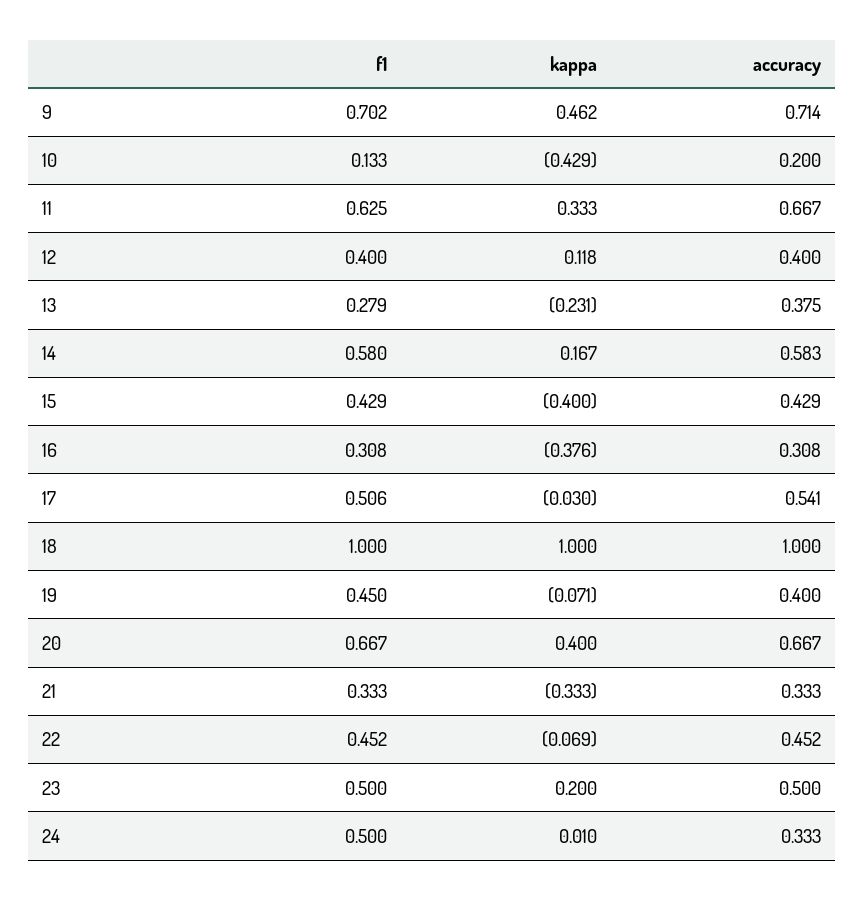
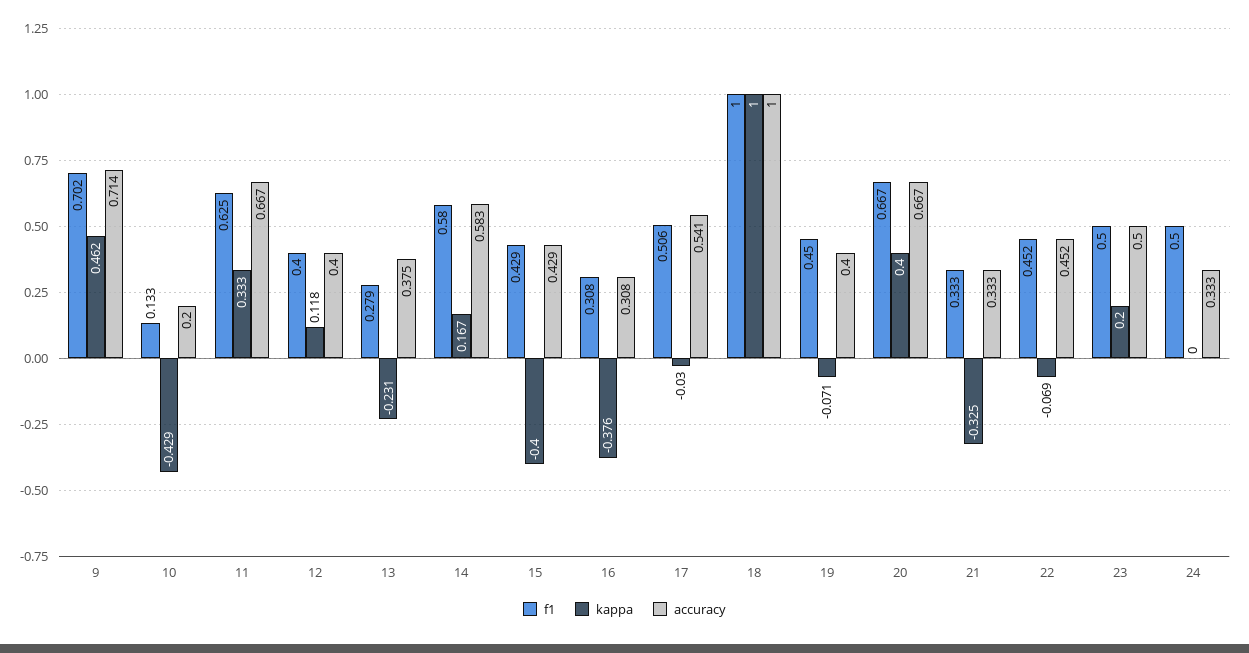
  {
    "f1": {
      "9": 0.702,
      "10": 0.133,
      "11": 0.625,
      "12": 0.4,
      "13": 0.279,
      "14": 0.58,
      "15": 0.429,
      "16": 0.308,
      "17": 0.506,
      "18": 1,
      "19": 0.45,
      "20": 0.667,
      "21": 0.333,
      "22": 0.452,
      "23": 0.5,
      "24": 0.5
    },
    "kappa": {
      "9": 0.462,
      "10": -0.429,
      "11": 0.333,
      "12": 0.118,
      "13": -0.231,
      "14": 0.167,
      "15": -0.4,
      "16": -0.376,
      "17": -0.03,
      "18": 1,
      "19": -0.071,
      "20": 0.4,
-     "21": -0.333,
+     "21": -0.325,
      "22": -0.069,
      "23": 0.2,
-     "24": 0.01
+     "24": 0
    },
    "accuracy": {
      "9": 0.714,
      "10": 0.2,
      "11": 0.667,
      "12": 0.4,
      "13": 0.375,
      "14": 0.583,
      "15": 0.429,
      "16": 0.308,
      "17": 0.541,
      "18": 1,
      "19": 0.4,
      "20": 0.667,
      "21": 0.333,
      "22": 0.452,
      "23": 0.5,
      "24": 0.333
    }
  }

